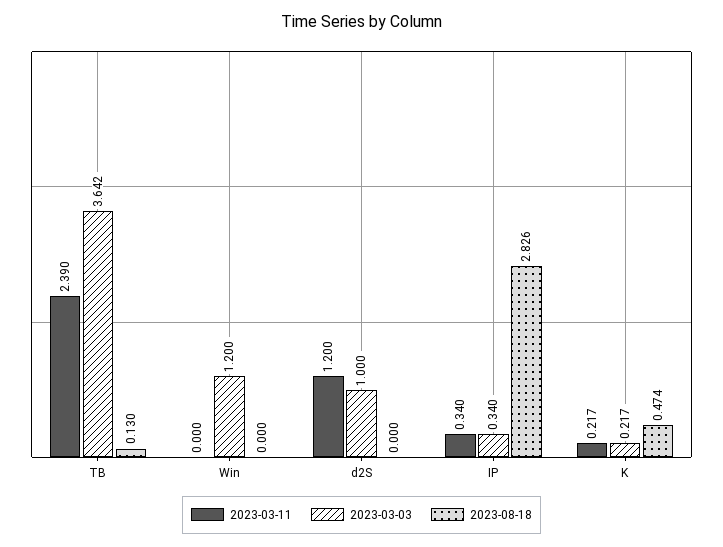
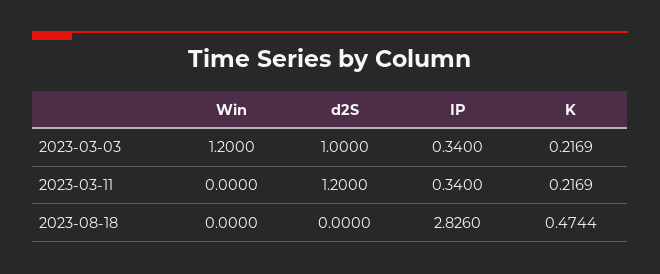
  {
    "2023-03-11": {
-     "TB": 2.39,
      "Win": 0,
      "d2S": 1.2,
      "IP": 0.34,
      "K": 0.2169
    },
    "2023-03-03": {
-     "TB": 3.642,
      "Win": 1.2,
      "d2S": 1,
      "IP": 0.34,
      "K": 0.2169
    },
    "2023-08-18": {
-     "TB": 0.13,
      "Win": 0,
      "d2S": 0,
      "IP": 2.826,
      "K": 0.4744
    }
  }

